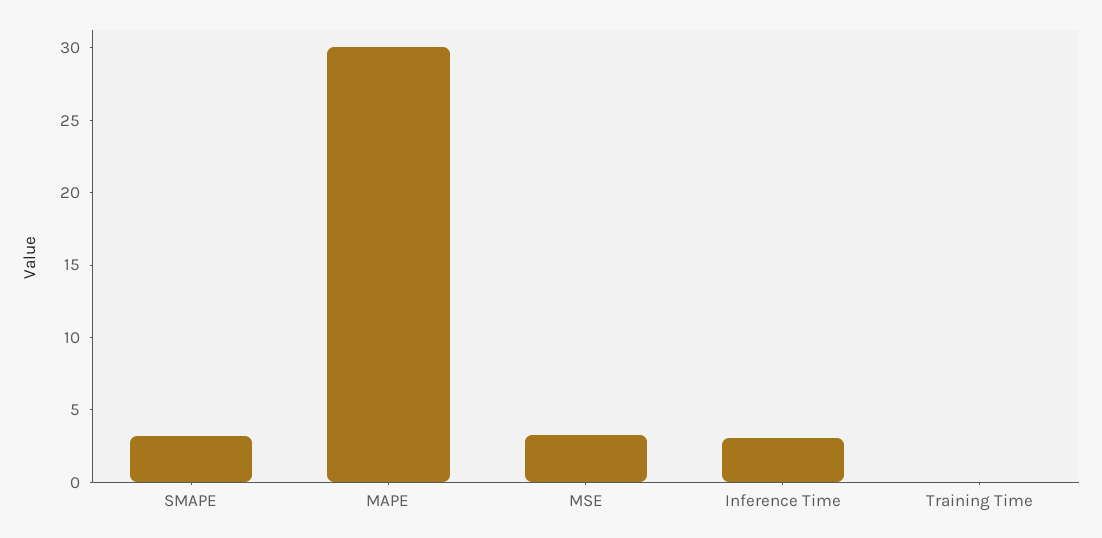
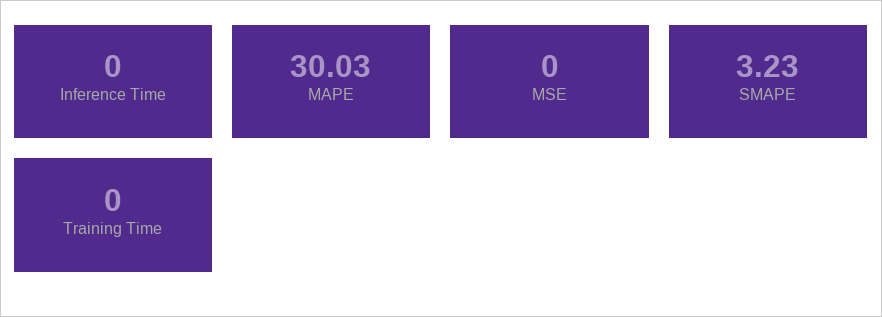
  {
    "SMAPE": 3.23,
    "MAPE": 30.03,
-   "MSE": 3,
+   "MSE": 0,
-   "Inference Time": 3,
+   "Inference Time": 0,
    "Training Time": 0
  }

